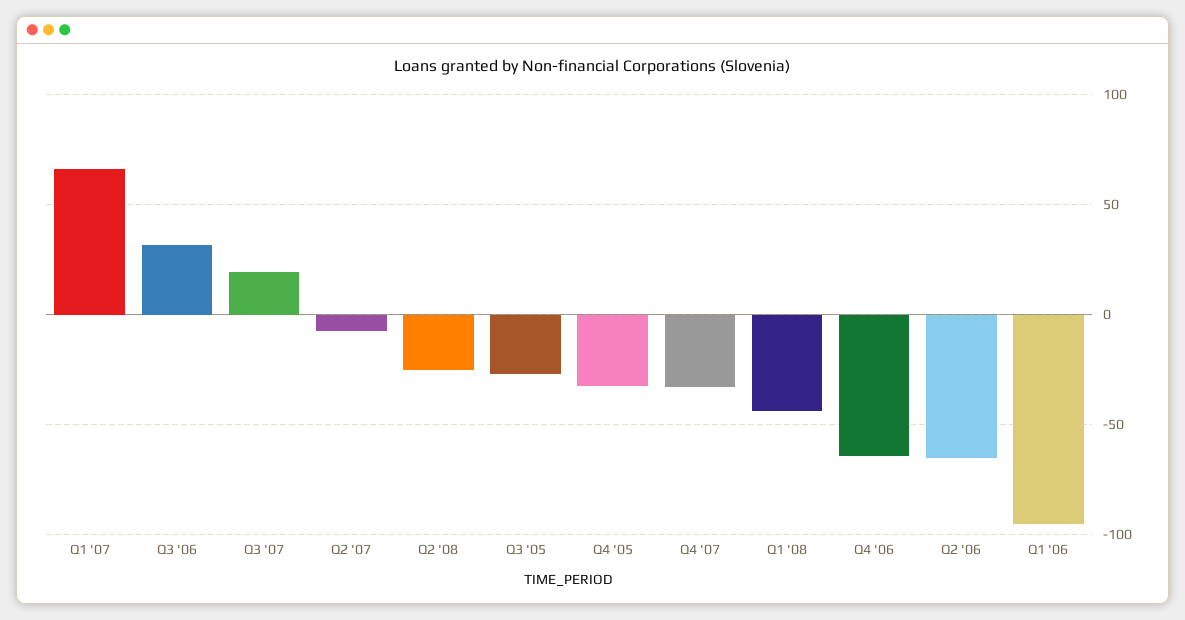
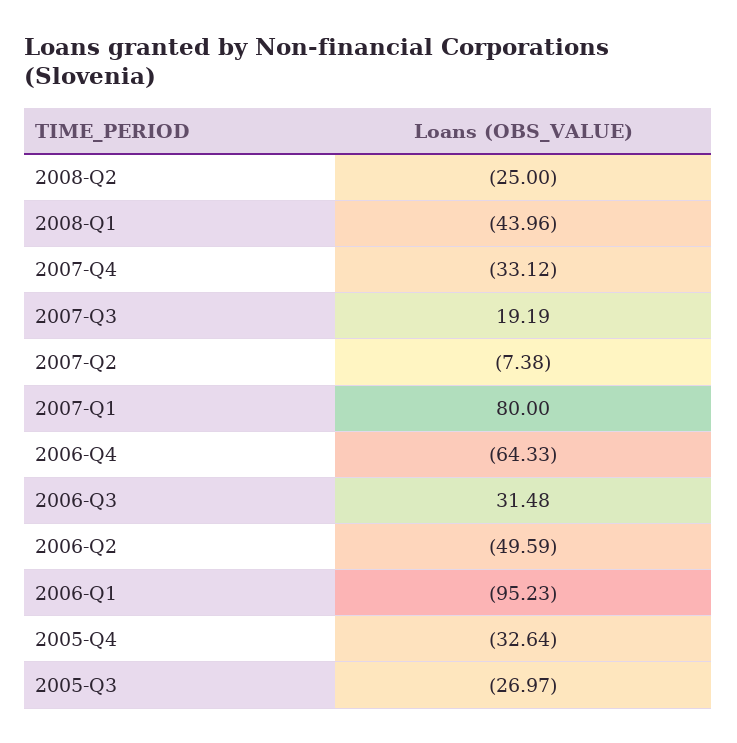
  {
-   "Q1 '07": 65,
+   "Q1 '07": 80,
    "Q3 '06": 31.48,
    "Q3 '07": 19.19,
    "Q2 '07": -7.38,
    "Q2 '08": -25,
    "Q3 '05": -26.97,
    "Q4 '05": -32.64,
    "Q4 '07": -33.12,
    "Q1 '08": -43.96,
    "Q4 '06": -64.33,
-   "Q2 '06": -65,
+   "Q2 '06": -49.59,
    "Q1 '06": -95.23
  }

